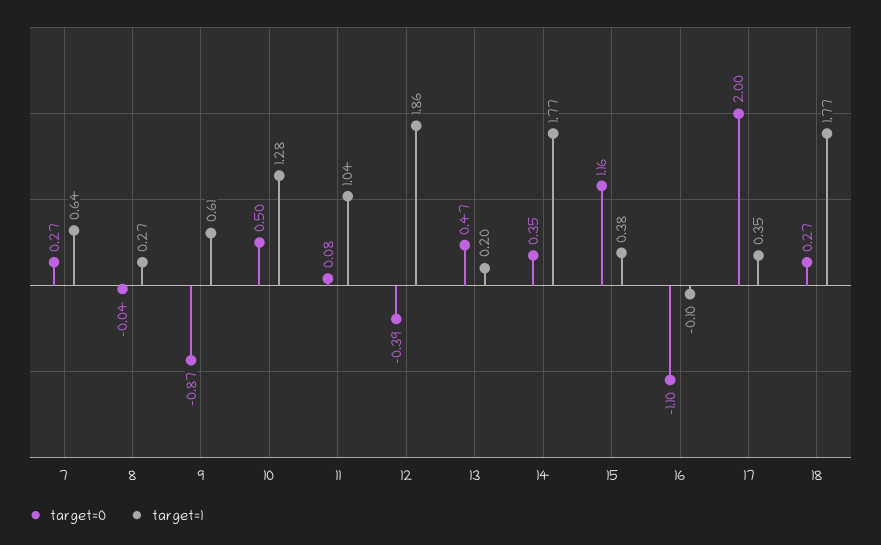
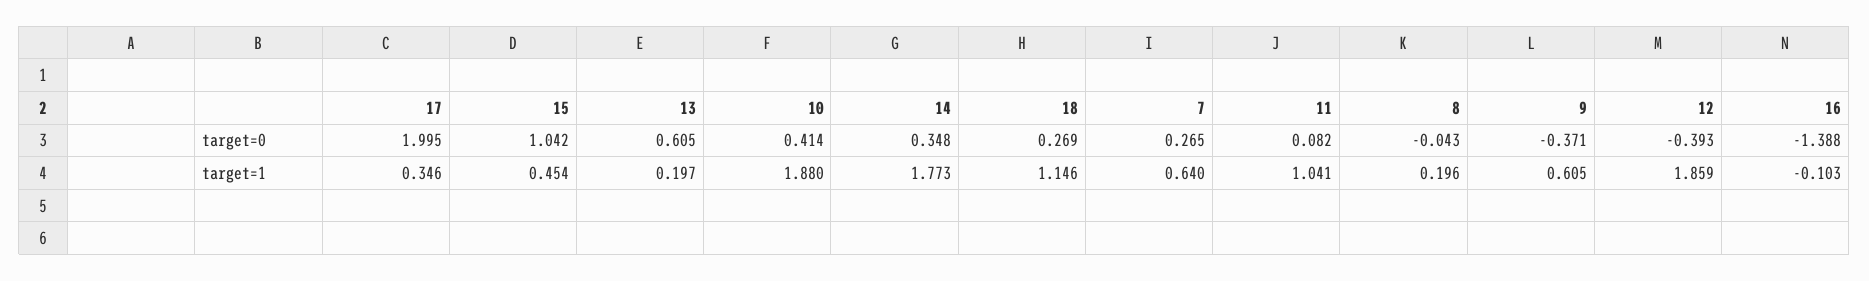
  {
    "target=0": {
      "7": 0.265,
      "8": -0.043,
-     "9": -0.87,
+     "9": -0.371,
-     "10": 0.5,
+     "10": 0.414,
      "11": 0.082,
      "12": -0.393,
-     "13": 0.47,
+     "13": 0.605,
      "14": 0.348,
-     "15": 1.16,
+     "15": 1.042,
-     "16": -1.1,
+     "16": -1.388,
      "17": 1.995,
      "18": 0.269
    },
    "target=1": {
      "7": 0.64,
-     "8": 0.27,
+     "8": 0.196,
      "9": 0.605,
-     "10": 1.28,
+     "10": 1.88,
      "11": 1.041,
      "12": 1.859,
      "13": 0.197,
      "14": 1.773,
-     "15": 0.38,
+     "15": 0.454,
      "16": -0.103,
      "17": 0.346,
-     "18": 1.77
+     "18": 1.146
    }
  }

